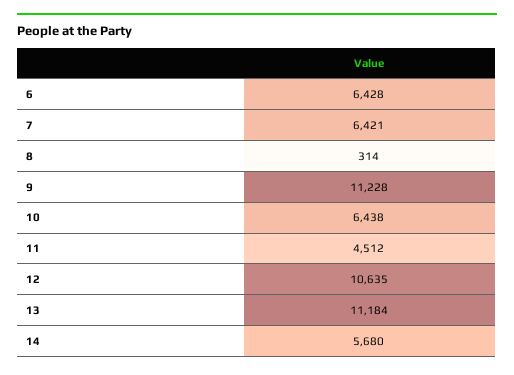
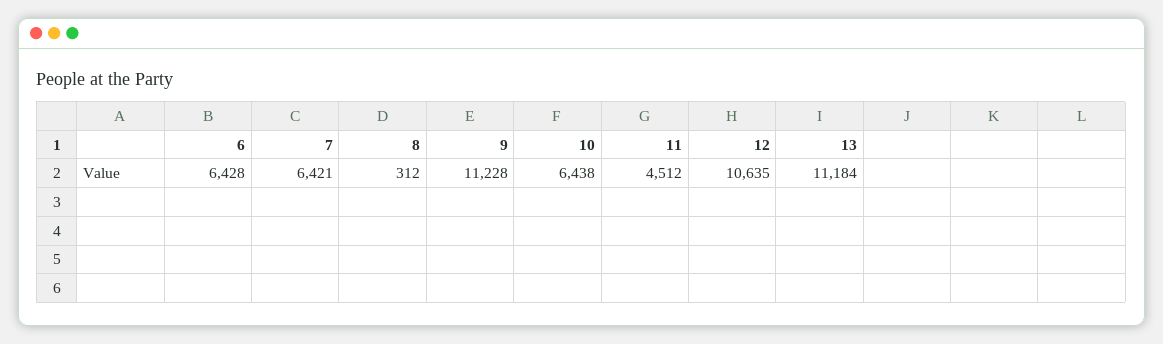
  {
    "6": 6428,
    "7": 6421,
-   "8": 314,
+   "8": 312,
    "9": 11228,
    "10": 6438,
    "11": 4512,
    "12": 10635,
-   "13": 11184,
+   "13": 11184
-   "14": 5680
  }

